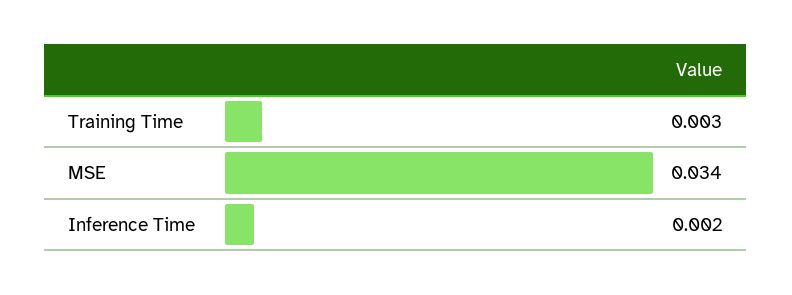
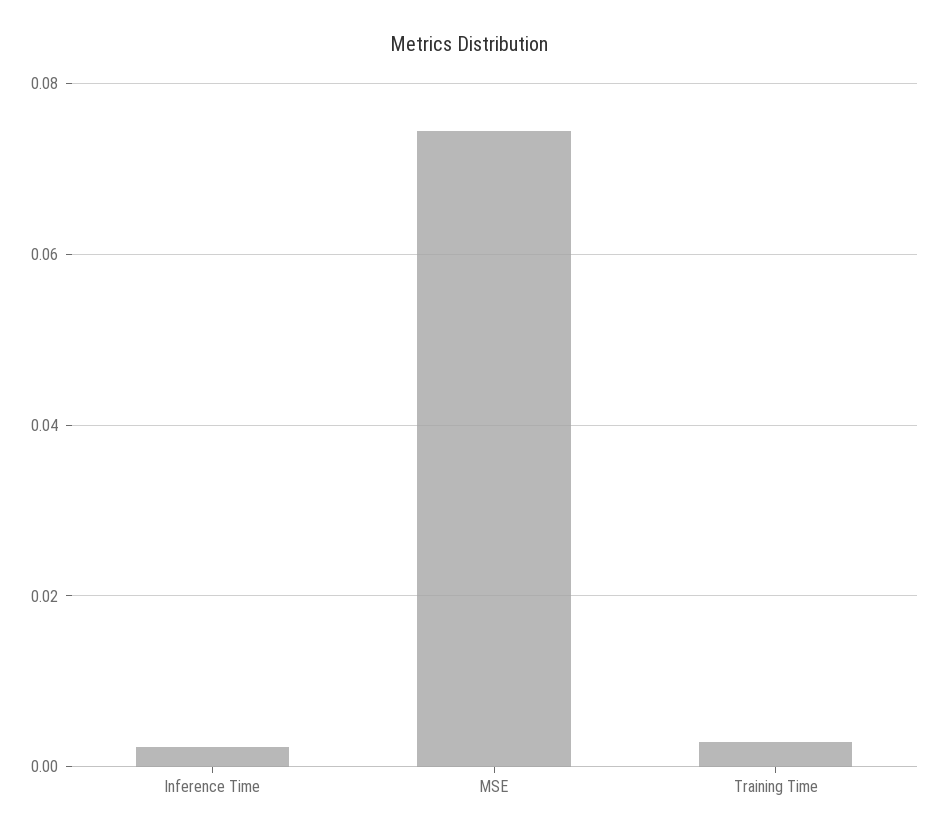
  {
    "Training Time": 0.003,
-   "MSE": 0.034,
+   "MSE": 0.074,
    "Inference Time": 0.002
  }

